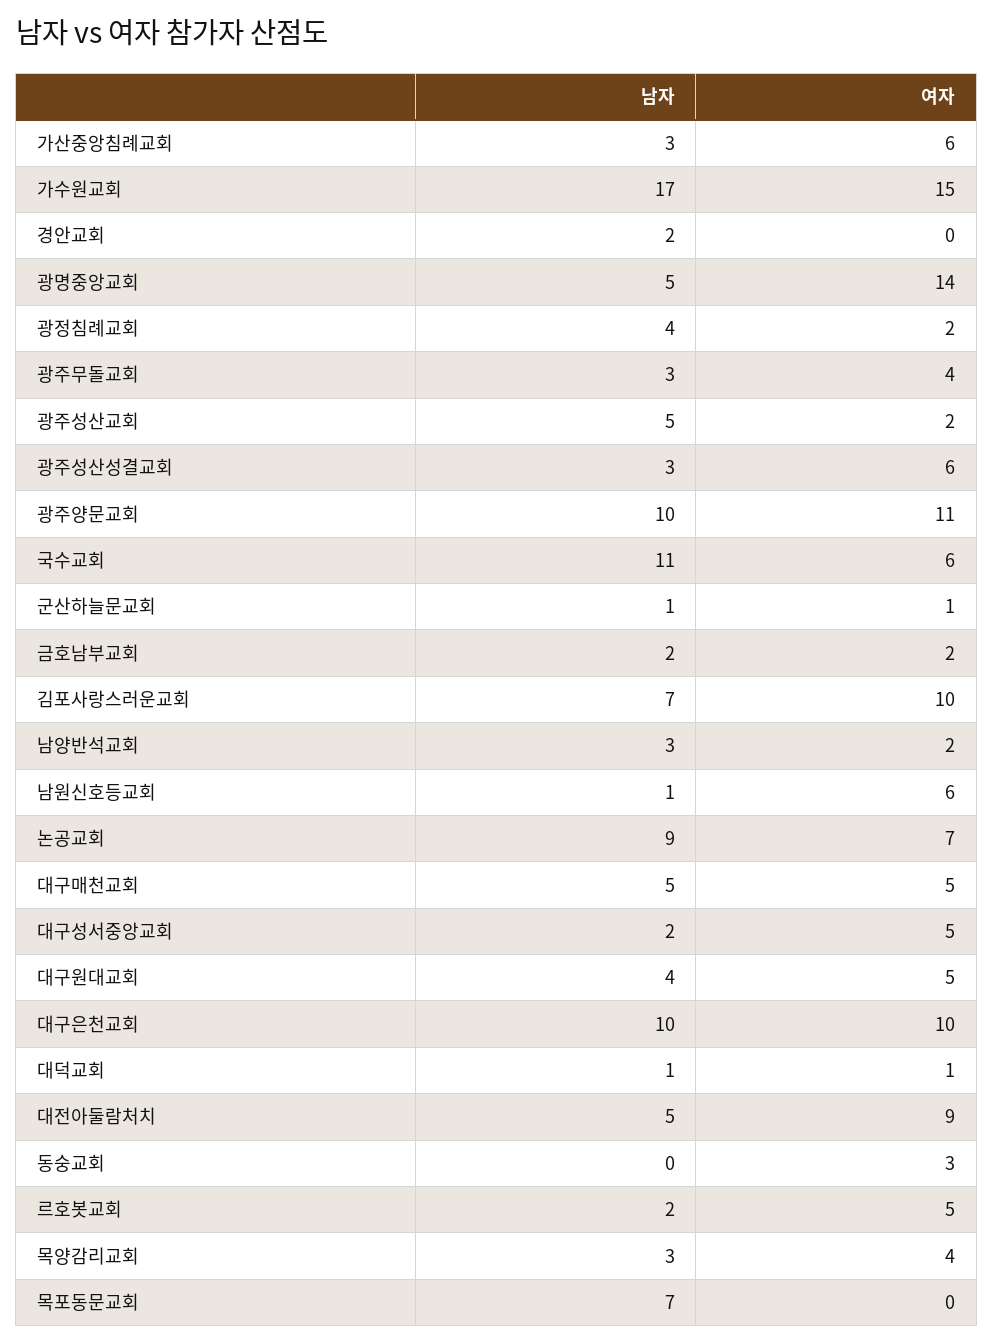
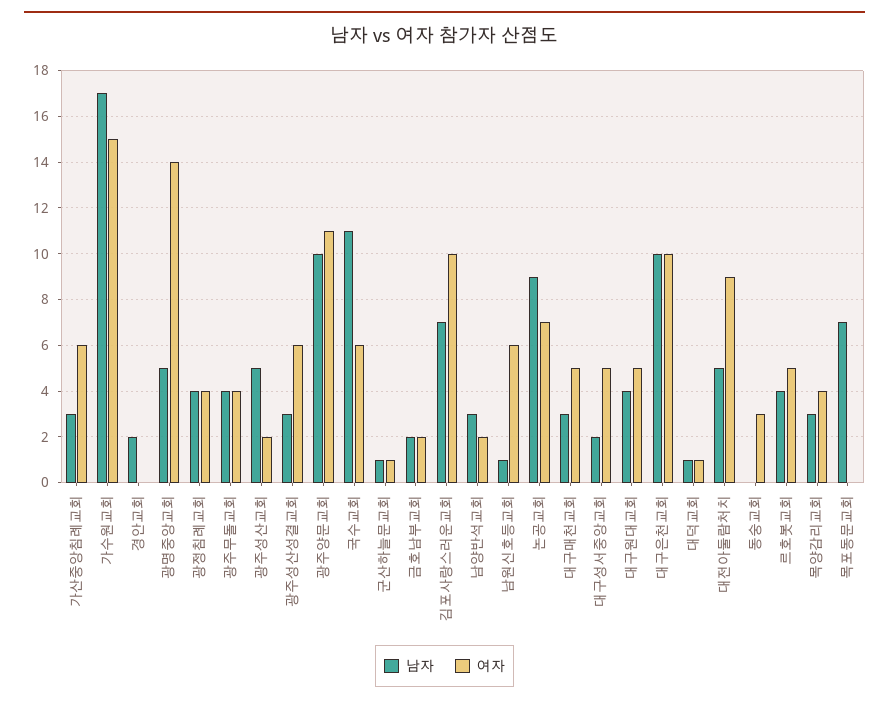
  {
    "남자": {
      "가산중앙침례교회": 3,
      "가수원교회": 17,
      "경안교회": 2,
      "광명중앙교회": 5,
      "광정침례교회": 4,
-     "광주무돌교회": 3,
+     "광주무돌교회": 4,
      "광주성산교회": 5,
      "광주성산성결교회": 3,
      "광주양문교회": 10,
      "국수교회": 11,
      "군산하늘문교회": 1,
      "금호남부교회": 2,
      "김포사랑스러운교회": 7,
      "남양반석교회": 3,
      "남원신호등교회": 1,
      "논공교회": 9,
-     "대구매천교회": 5,
+     "대구매천교회": 3,
      "대구성서중앙교회": 2,
      "대구원대교회": 4,
      "대구은천교회": 10,
      "대덕교회": 1,
      "대전아둘람처치": 5,
      "동숭교회": 0,
-     "르호봇교회": 2,
+     "르호봇교회": 4,
      "목양감리교회": 3,
      "목포동문교회": 7
    },
    "여자": {
      "가산중앙침례교회": 6,
      "가수원교회": 15,
      "경안교회": 0,
      "광명중앙교회": 14,
-     "광정침례교회": 2,
+     "광정침례교회": 4,
      "광주무돌교회": 4,
      "광주성산교회": 2,
      "광주성산성결교회": 6,
      "광주양문교회": 11,
      "국수교회": 6,
      "군산하늘문교회": 1,
      "금호남부교회": 2,
      "김포사랑스러운교회": 10,
      "남양반석교회": 2,
      "남원신호등교회": 6,
      "논공교회": 7,
      "대구매천교회": 5,
      "대구성서중앙교회": 5,
      "대구원대교회": 5,
      "대구은천교회": 10,
      "대덕교회": 1,
      "대전아둘람처치": 9,
      "동숭교회": 3,
      "르호봇교회": 5,
      "목양감리교회": 4,
      "목포동문교회": 0
    }
  }

